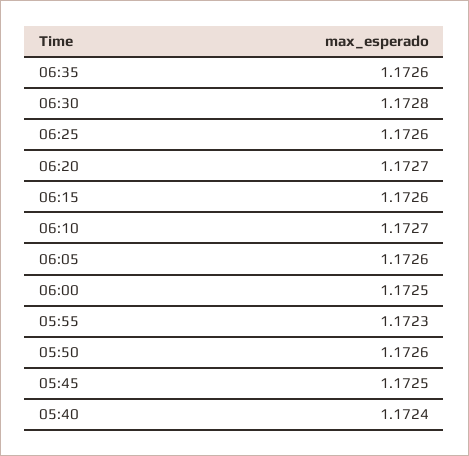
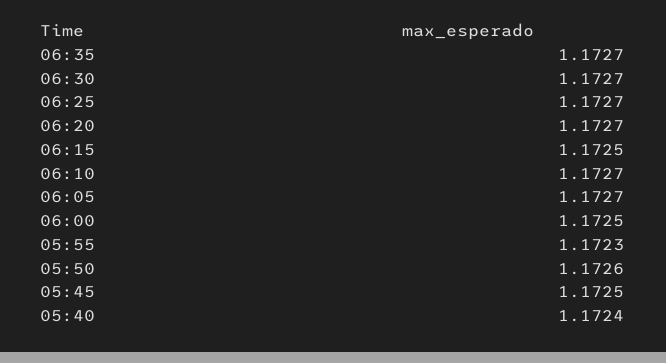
  {
-   "06:35": 1.1726,
+   "06:35": 1.1727,
-   "06:30": 1.1728,
+   "06:30": 1.1727,
-   "06:25": 1.1726,
+   "06:25": 1.1727,
    "06:20": 1.1727,
-   "06:15": 1.1726,
+   "06:15": 1.1725,
    "06:10": 1.1727,
-   "06:05": 1.1726,
+   "06:05": 1.1727,
    "06:00": 1.1725,
    "05:55": 1.1723,
    "05:50": 1.1726,
    "05:45": 1.1725,
    "05:40": 1.1724
  }

